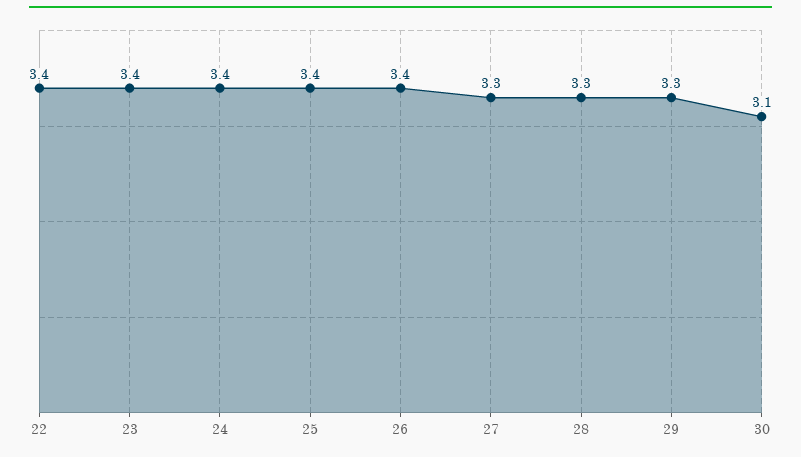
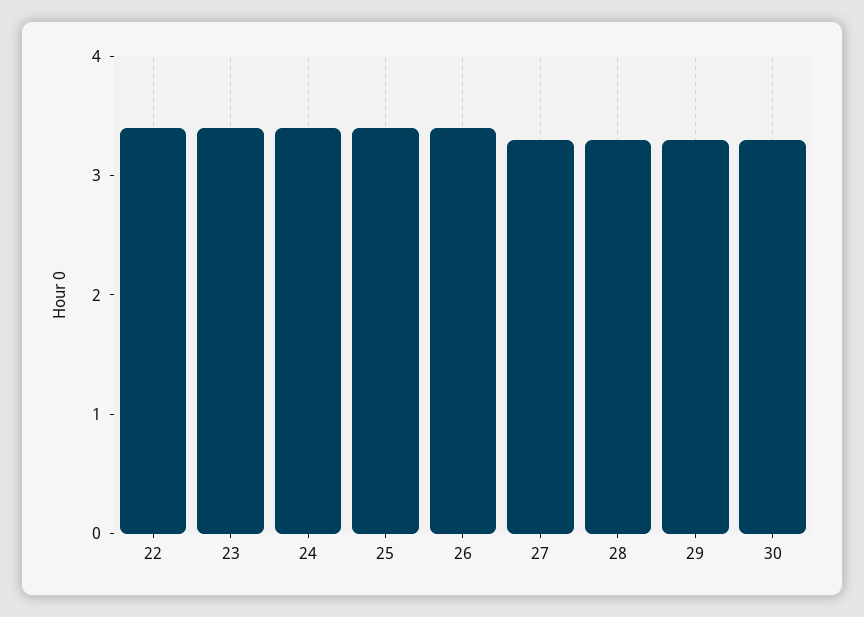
  {
    "22": 3.4,
    "23": 3.4,
    "24": 3.4,
    "25": 3.4,
    "26": 3.4,
    "27": 3.3,
    "28": 3.3,
    "29": 3.3,
-   "30": 3.1
+   "30": 3.3
  }

